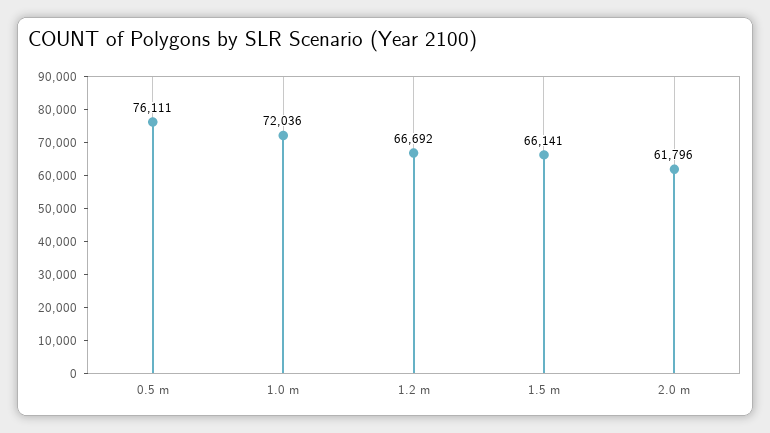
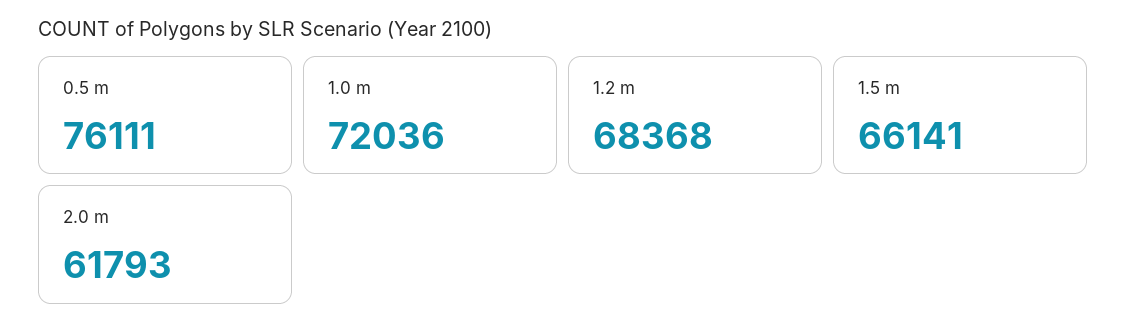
  {
    "0.5 m": 76111,
    "1.0 m": 72036,
-   "1.2 m": 66692,
+   "1.2 m": 68368,
    "1.5 m": 66141,
-   "2.0 m": 61796
+   "2.0 m": 61793
  }

